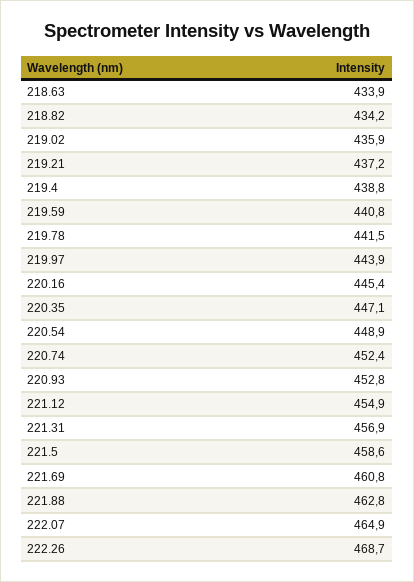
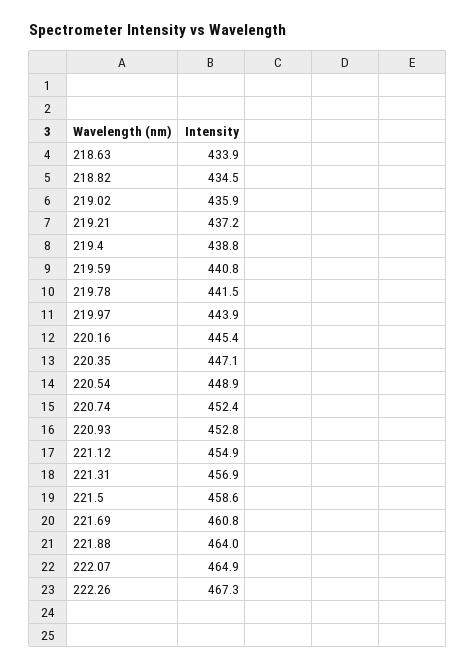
  {
    "218.63": 433.9,
-   "218.82": 434.2,
+   "218.82": 434.5,
    "219.02": 435.9,
    "219.21": 437.2,
    "219.4": 438.8,
    "219.59": 440.8,
    "219.78": 441.5,
    "219.97": 443.9,
    "220.16": 445.4,
    "220.35": 447.1,
    "220.54": 448.9,
    "220.74": 452.4,
    "220.93": 452.8,
    "221.12": 454.9,
    "221.31": 456.9,
    "221.5": 458.6,
    "221.69": 460.8,
-   "221.88": 462.8,
+   "221.88": 464,
    "222.07": 464.9,
-   "222.26": 468.7
+   "222.26": 467.3
  }

